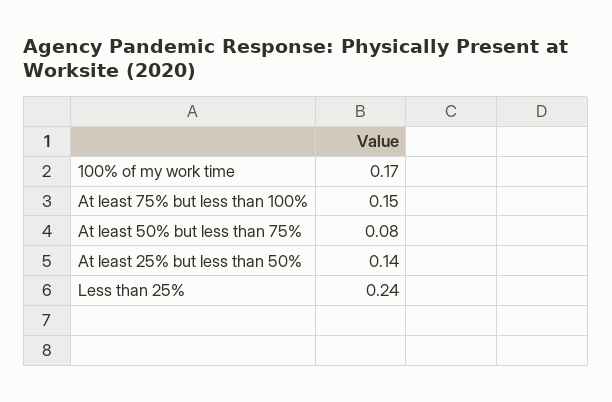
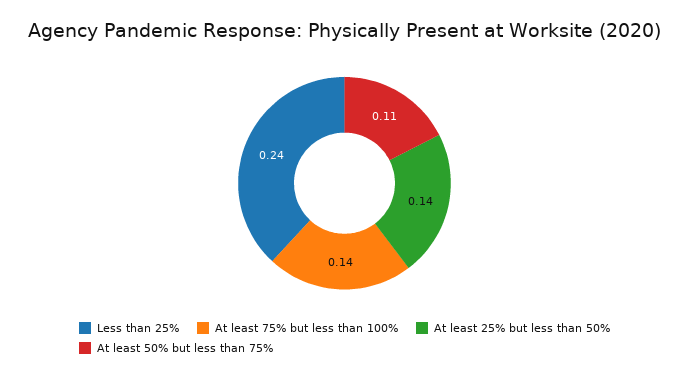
  {
-   "100% of my work time": 0.17,
-   "At least 75% but less than 100%": 0.15,
+   "At least 75% but less than 100%": 0.14,
-   "At least 50% but less than 75%": 0.08,
+   "At least 50% but less than 75%": 0.11,
    "At least 25% but less than 50%": 0.14,
    "Less than 25%": 0.24
  }

